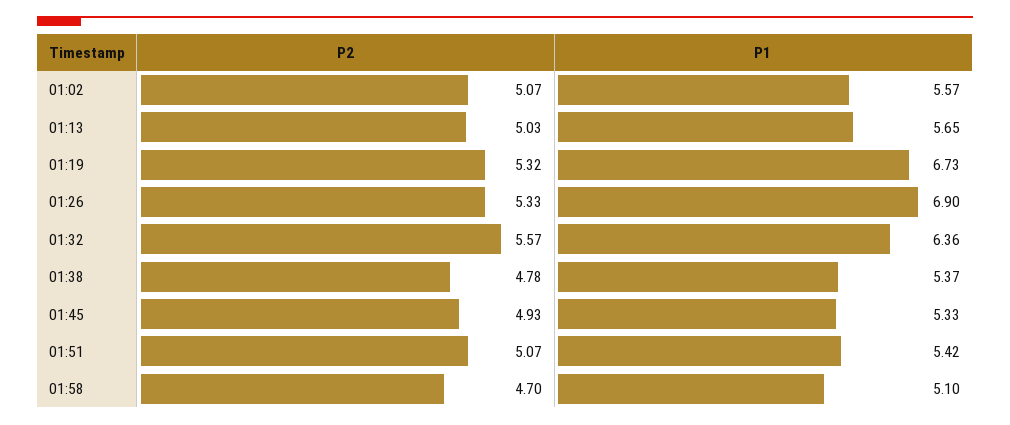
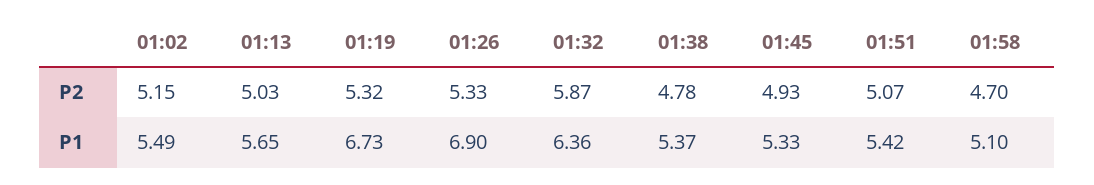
  {
    "P2": {
-     "01:02": 5.07,
+     "01:02": 5.15,
      "01:13": 5.03,
      "01:19": 5.32,
      "01:26": 5.33,
-     "01:32": 5.57,
+     "01:32": 5.87,
      "01:38": 4.78,
      "01:45": 4.93,
      "01:51": 5.07,
      "01:58": 4.7
    },
    "P1": {
-     "01:02": 5.57,
+     "01:02": 5.49,
      "01:13": 5.65,
      "01:19": 6.73,
      "01:26": 6.9,
      "01:32": 6.36,
      "01:38": 5.37,
      "01:45": 5.33,
      "01:51": 5.42,
      "01:58": 5.1
    }
  }

